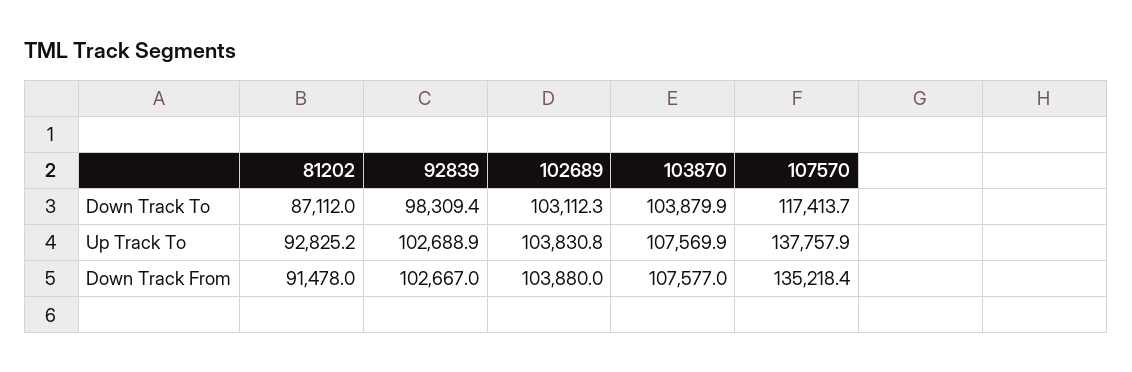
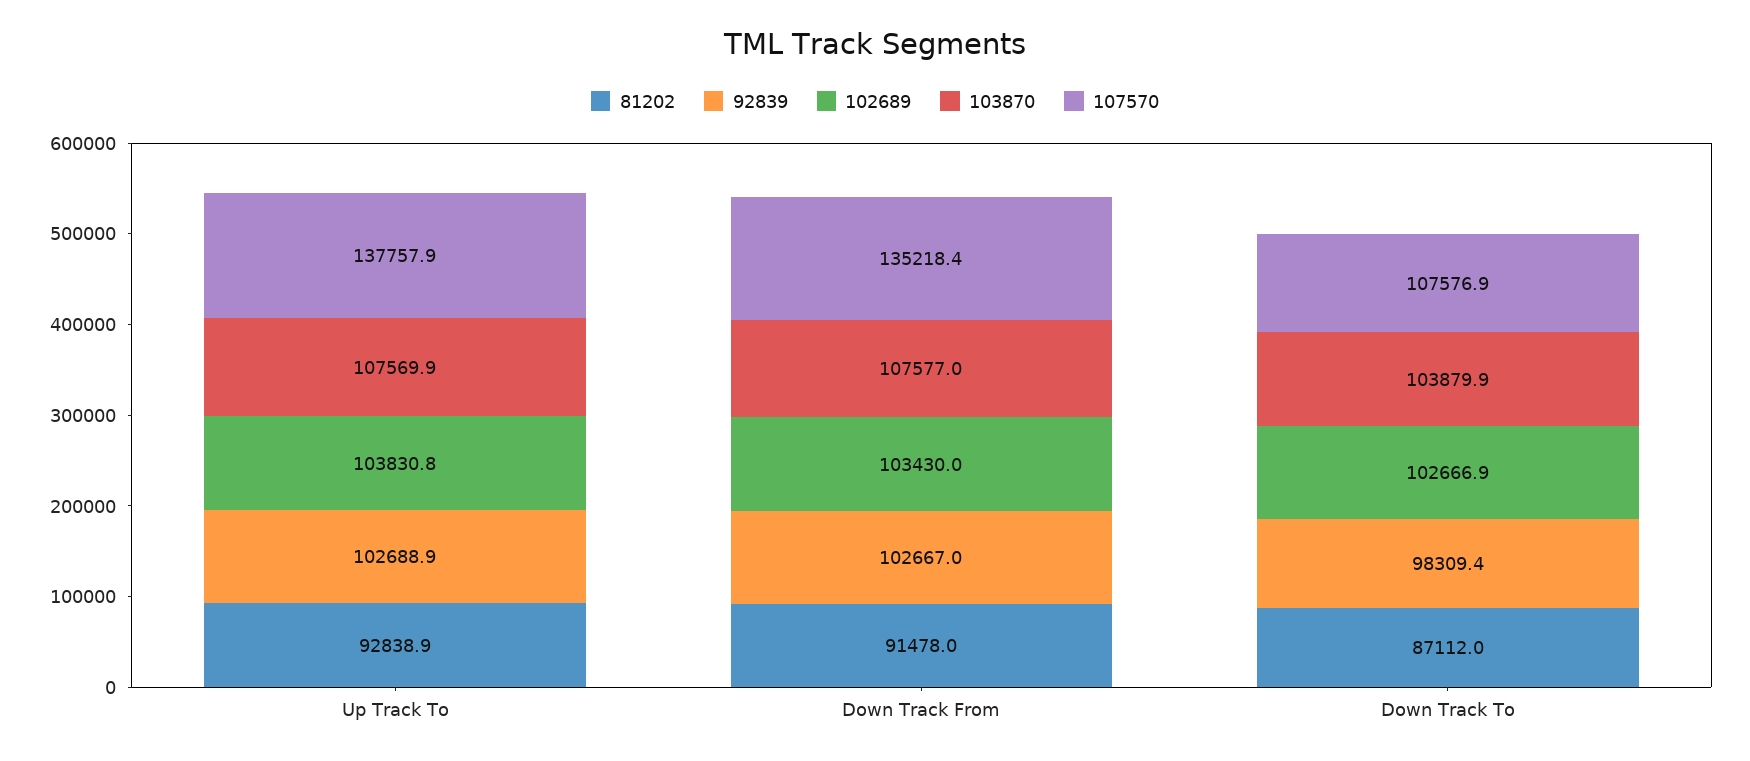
  {
    "81202": {
      "Down Track To": 87112,
-     "Up Track To": 92825.2,
+     "Up Track To": 92838.9,
      "Down Track From": 91478
    },
    "92839": {
      "Down Track To": 98309.4,
      "Up Track To": 102688.9,
      "Down Track From": 102667
    },
    "102689": {
-     "Down Track To": 103112.3,
+     "Down Track To": 102666.9,
      "Up Track To": 103830.8,
-     "Down Track From": 103880
+     "Down Track From": 103430
    },
    "103870": {
      "Down Track To": 103879.9,
      "Up Track To": 107569.9,
      "Down Track From": 107577
    },
    "107570": {
-     "Down Track To": 117413.7,
+     "Down Track To": 107576.9,
      "Up Track To": 137757.9,
      "Down Track From": 135218.4
    }
  }

